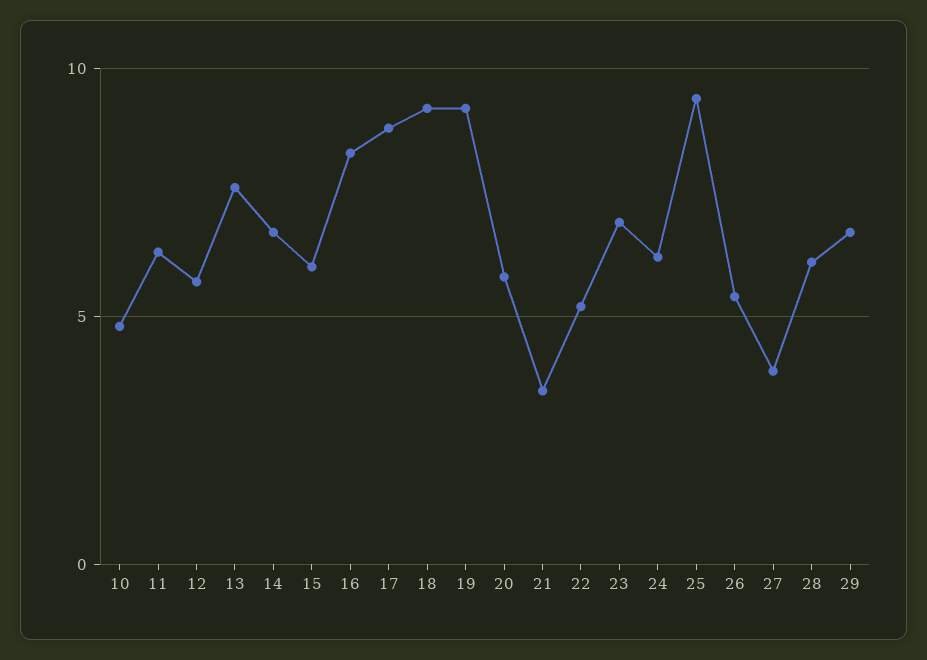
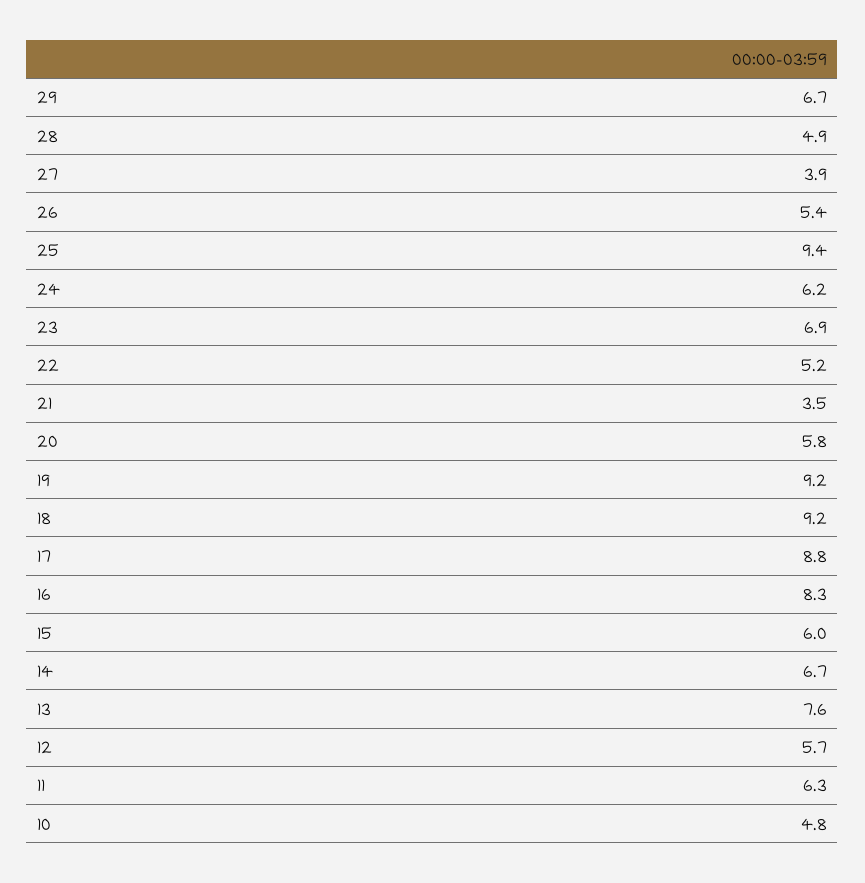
  {
    "10": 4.8,
    "11": 6.3,
    "12": 5.7,
    "13": 7.6,
    "14": 6.7,
    "15": 6,
    "16": 8.3,
    "17": 8.8,
    "18": 9.2,
    "19": 9.2,
    "20": 5.8,
    "21": 3.5,
    "22": 5.2,
    "23": 6.9,
    "24": 6.2,
    "25": 9.4,
    "26": 5.4,
    "27": 3.9,
-   "28": 6,
+   "28": 4.9,
    "29": 6.7
  }

